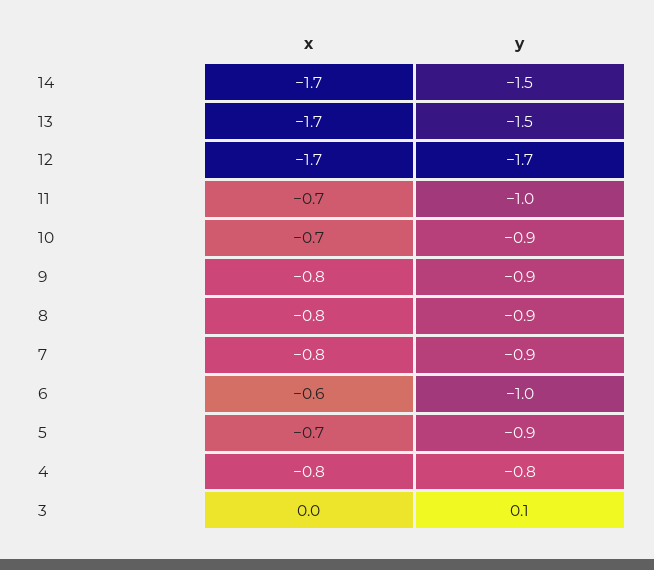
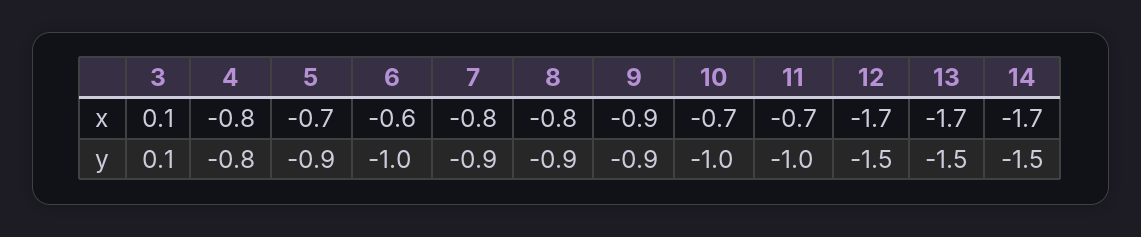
  {
    "x": {
      "14": -1.7,
      "13": -1.7,
      "12": -1.7,
      "11": -0.7,
      "10": -0.7,
-     "9": -0.8,
+     "9": -0.9,
      "8": -0.8,
      "7": -0.8,
      "6": -0.6,
      "5": -0.7,
      "4": -0.8,
-     "3": 0
+     "3": 0.1
    },
    "y": {
      "14": -1.5,
      "13": -1.5,
-     "12": -1.7,
+     "12": -1.5,
      "11": -1,
-     "10": -0.9,
+     "10": -1,
      "9": -0.9,
      "8": -0.9,
      "7": -0.9,
      "6": -1,
      "5": -0.9,
      "4": -0.8,
      "3": 0.1
    }
  }

